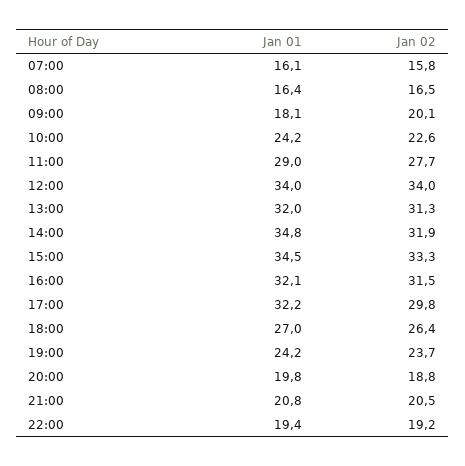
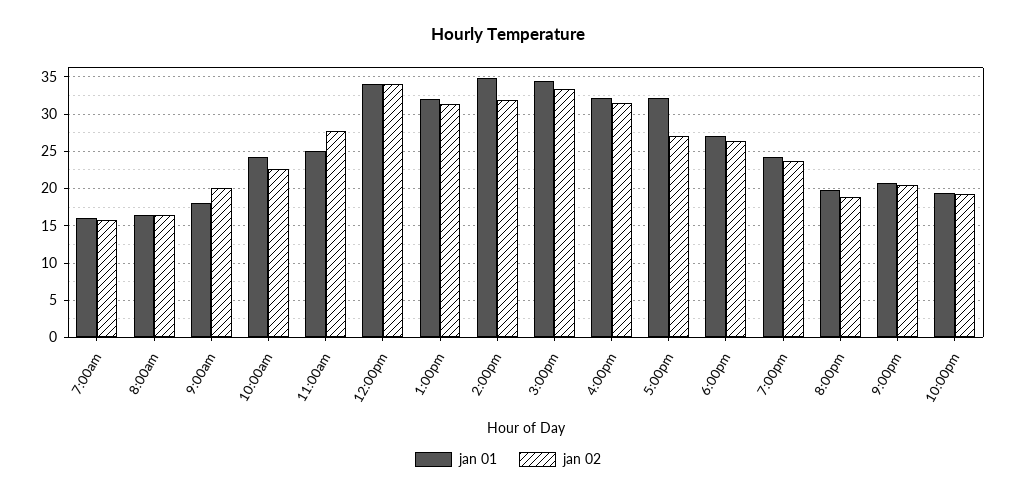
  {
    "Jan 01": {
      "07:00": 16.1,
      "08:00": 16.4,
      "09:00": 18.1,
      "10:00": 24.2,
-     "11:00": 29,
+     "11:00": 25,
      "12:00": 34,
      "13:00": 32,
      "14:00": 34.8,
      "15:00": 34.5,
      "16:00": 32.1,
      "17:00": 32.2,
      "18:00": 27,
      "19:00": 24.2,
      "20:00": 19.8,
      "21:00": 20.8,
      "22:00": 19.4
    },
    "Jan 02": {
      "07:00": 15.8,
      "08:00": 16.5,
      "09:00": 20.1,
      "10:00": 22.6,
      "11:00": 27.7,
      "12:00": 34,
      "13:00": 31.3,
      "14:00": 31.9,
      "15:00": 33.3,
      "16:00": 31.5,
-     "17:00": 29.8,
+     "17:00": 27,
      "18:00": 26.4,
      "19:00": 23.7,
      "20:00": 18.8,
      "21:00": 20.5,
      "22:00": 19.2
    }
  }

